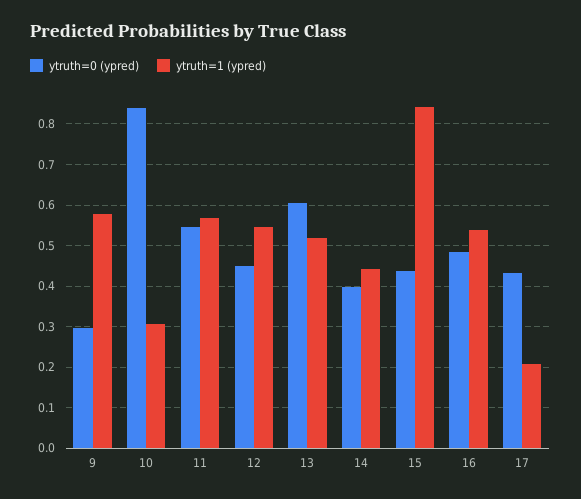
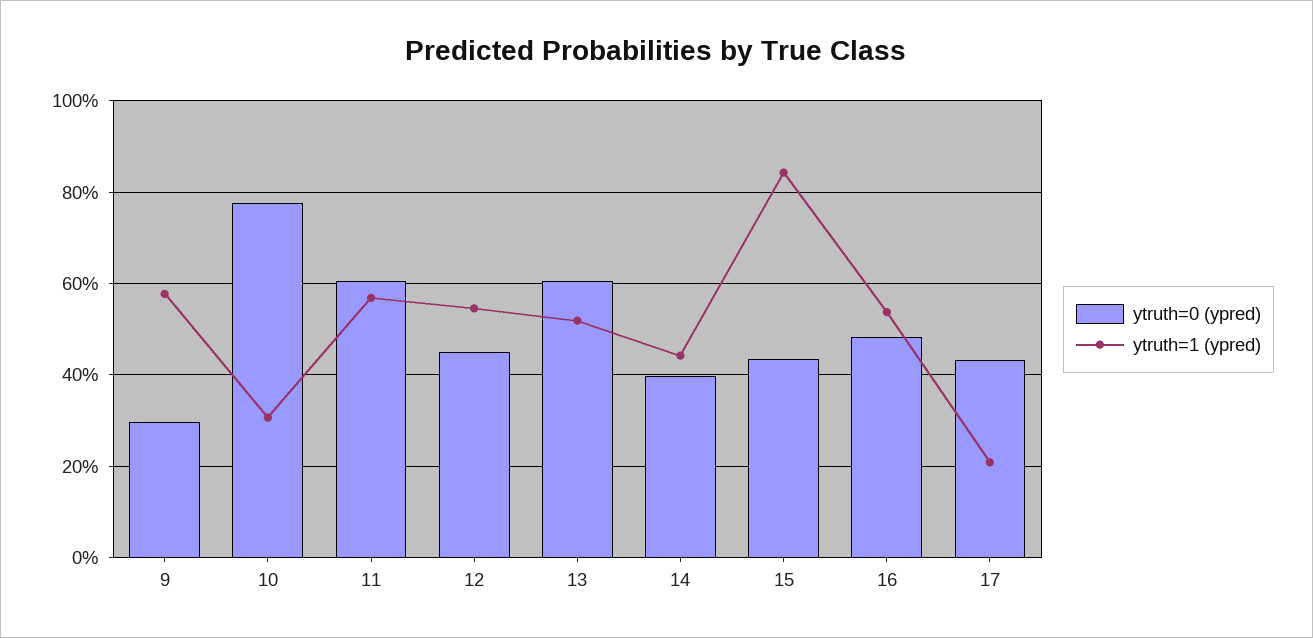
  {
    "ytruth=0 (ypred)": {
      "9": 0.3,
-     "10": 0.84,
+     "10": 0.78,
-     "11": 0.54,
+     "11": 0.6,
      "12": 0.44,
      "13": 0.6,
      "14": 0.4,
      "15": 0.44,
      "16": 0.48,
      "17": 0.44
    },
    "ytruth=1 (ypred)": {
      "9": 0.58,
      "10": 0.3,
      "11": 0.56,
      "12": 0.54,
      "13": 0.52,
      "14": 0.44,
      "15": 0.84,
      "16": 0.54,
      "17": 0.2
    }
  }

